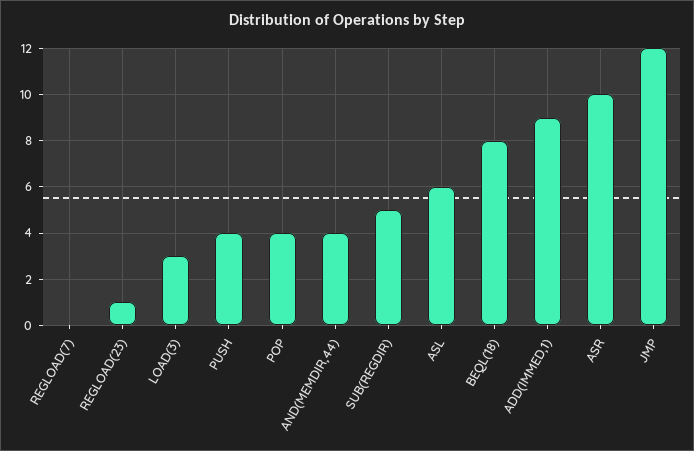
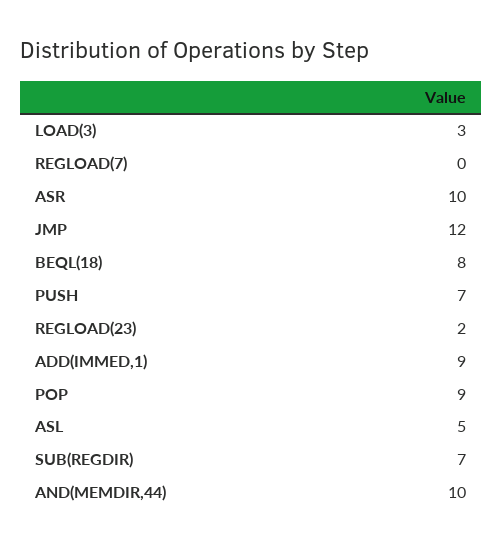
  {
    "REGLOAD(7)": 0,
-   "REGLOAD(23)": 1,
+   "REGLOAD(23)": 2,
    "LOAD(3)": 3,
-   "PUSH": 4,
+   "PUSH": 7,
-   "POP": 4,
+   "POP": 9,
-   "AND(MEMDIR,44)": 4,
+   "AND(MEMDIR,44)": 10,
-   "SUB(REGDIR)": 5,
+   "SUB(REGDIR)": 7,
-   "ASL": 6,
+   "ASL": 5,
    "BEQL(18)": 8,
    "ADD(IMMED,1)": 9,
    "ASR": 10,
    "JMP": 12
  }

